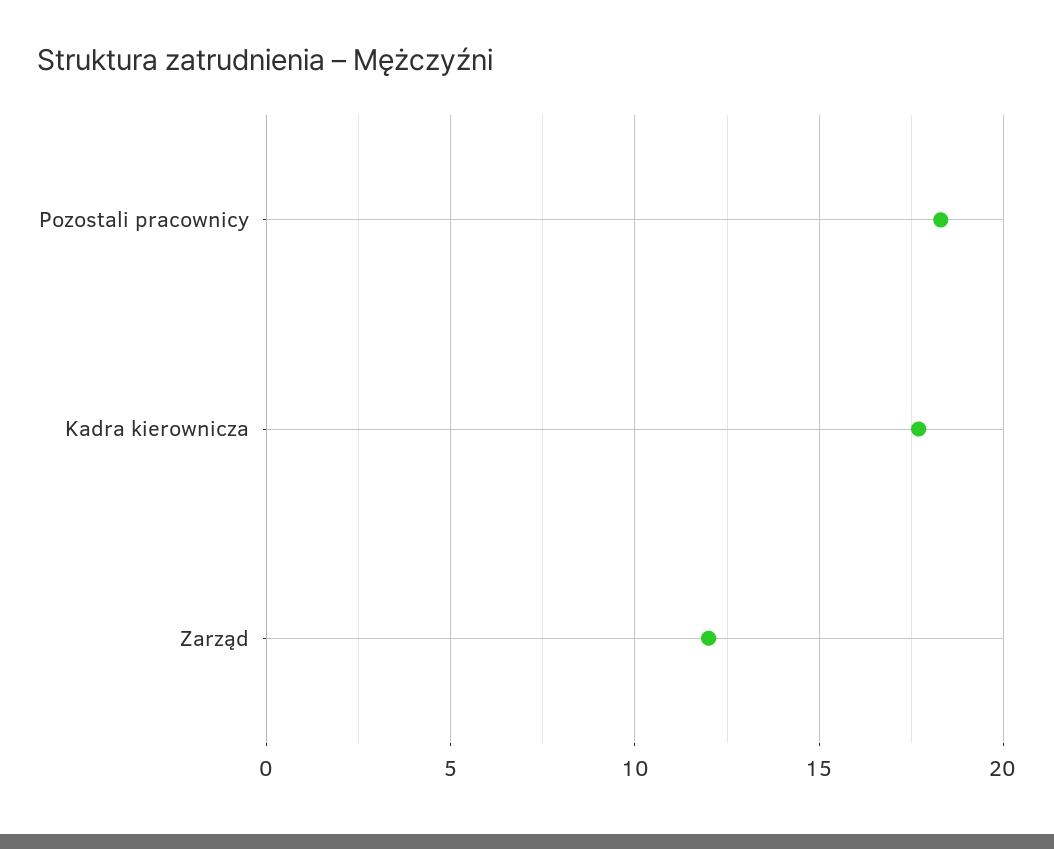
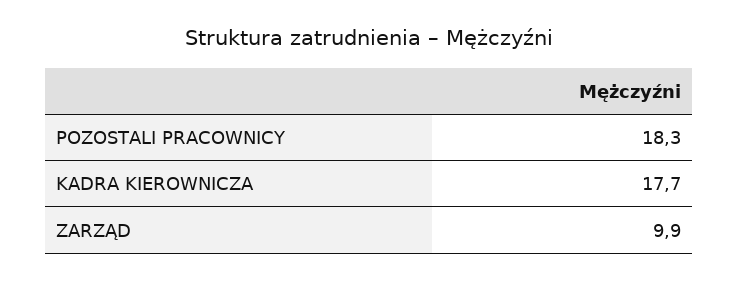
  {
    "Pozostali pracownicy": 18.3,
    "Kadra kierownicza": 17.7,
-   "Zarząd": 12
+   "Zarząd": 9.9
  }

